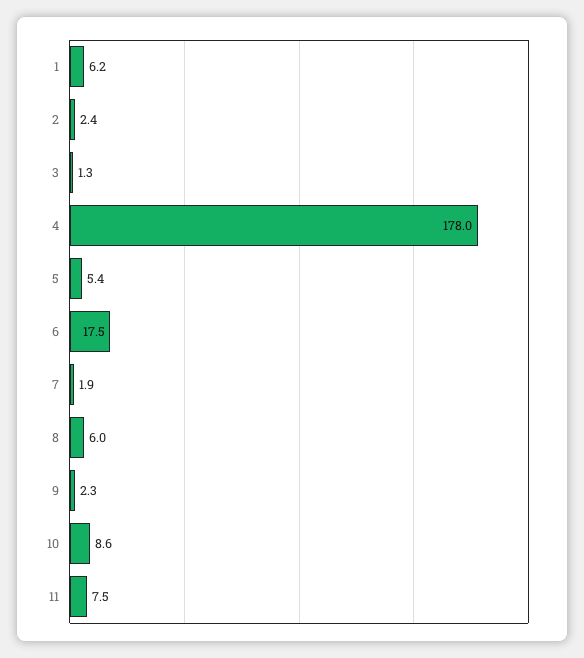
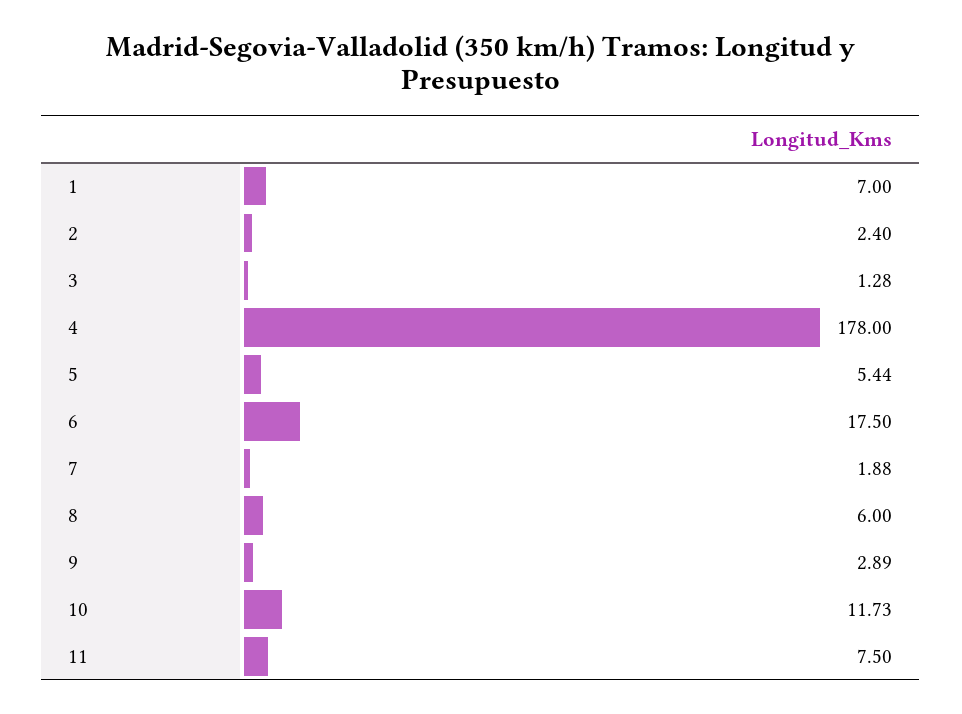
  {
-   "1": 6.2,
+   "1": 7,
    "2": 2.4,
    "3": 1.28,
    "4": 178,
    "5": 5.44,
    "6": 17.5,
    "7": 1.88,
    "8": 6,
-   "9": 2.3,
+   "9": 2.89,
-   "10": 8.6,
+   "10": 11.73,
    "11": 7.5
  }

